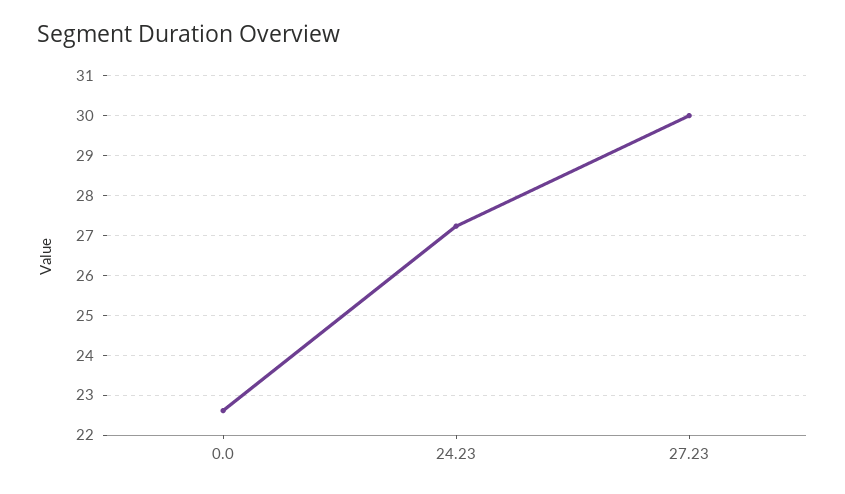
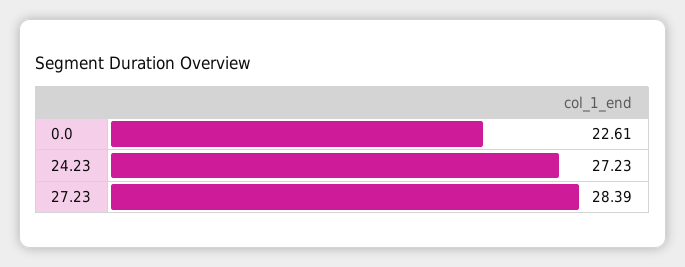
  {
    "0.0": 22.61,
    "24.23": 27.23,
-   "27.23": 30
+   "27.23": 28.39
  }

